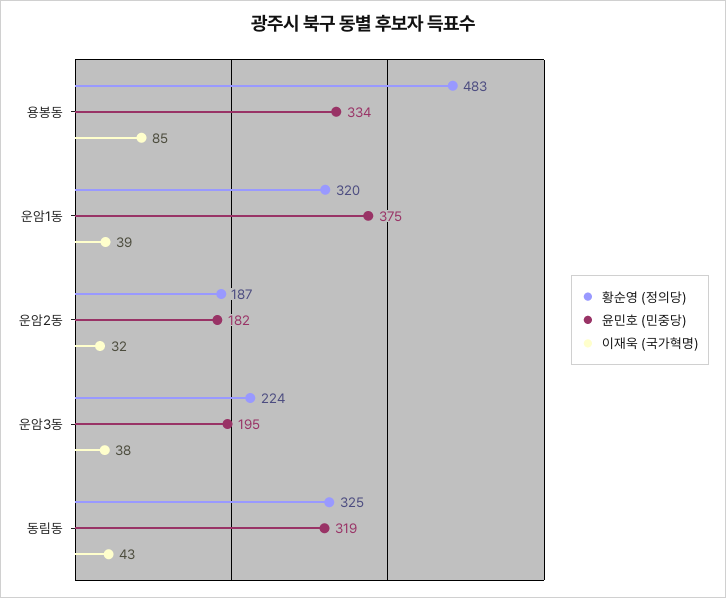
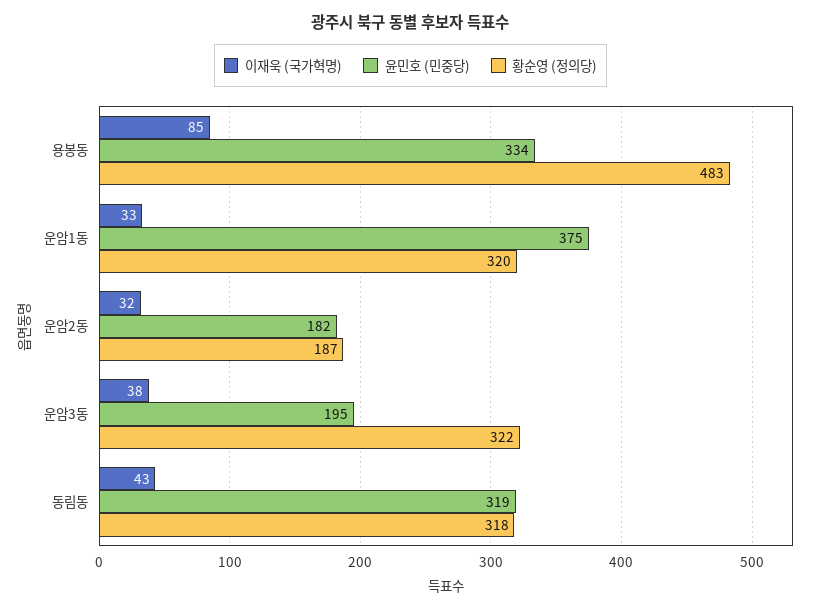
  {
    "황순영 (정의당)": {
      "용봉동": 483,
      "운암1동": 320,
      "운암2동": 187,
-     "운암3동": 224,
+     "운암3동": 322,
-     "동림동": 325
+     "동림동": 318
    },
    "윤민호 (민중당)": {
      "용봉동": 334,
      "운암1동": 375,
      "운암2동": 182,
      "운암3동": 195,
      "동림동": 319
    },
    "이재욱 (국가혁명)": {
      "용봉동": 85,
-     "운암1동": 39,
+     "운암1동": 33,
      "운암2동": 32,
      "운암3동": 38,
      "동림동": 43
    }
  }

